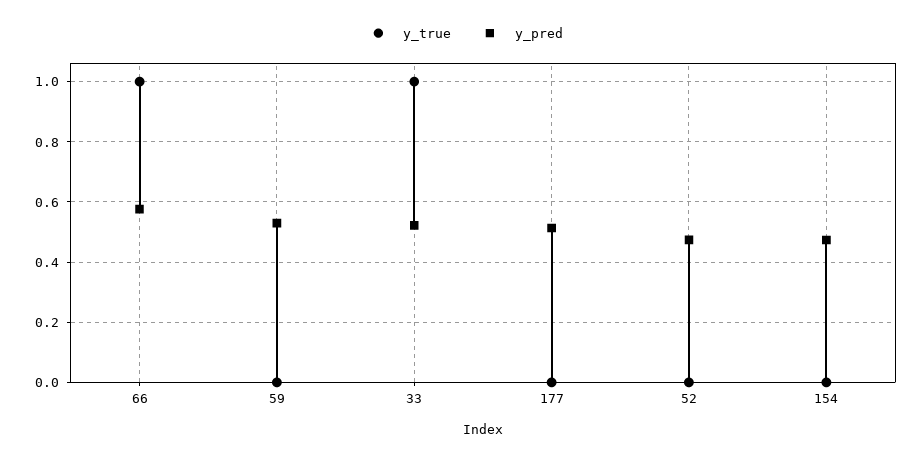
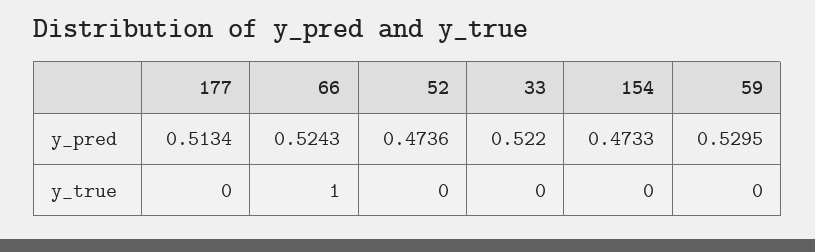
  {
    "y_true": {
      "66": 1,
      "59": 0,
-     "33": 1,
+     "33": 0,
      "177": 0,
      "52": 0,
      "154": 0
    },
    "y_pred": {
-     "66": 0.58,
+     "66": 0.5243,
      "59": 0.5295,
      "33": 0.522,
      "177": 0.5134,
      "52": 0.4736,
      "154": 0.4733
    }
  }

